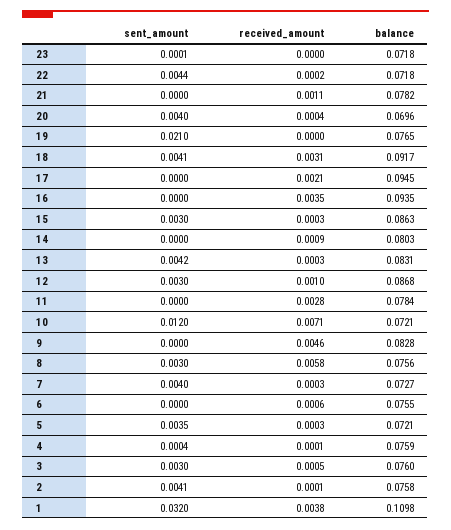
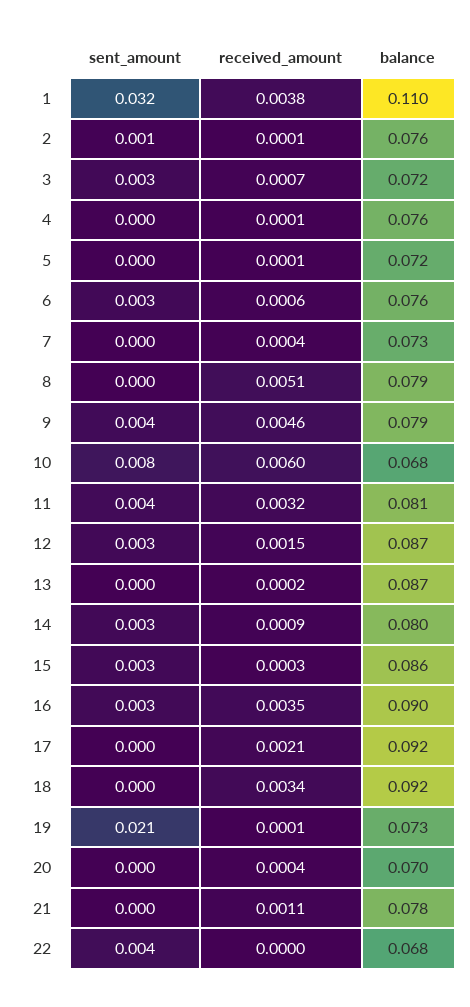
  {
    "sent_amount": {
-     "23": 0.0001,
      "22": 0.0044,
      "21": 0,
-     "20": 0.004,
+     "20": 0,
      "19": 0.021,
-     "18": 0.0041,
+     "18": 0,
      "17": 0,
-     "16": 0,
+     "16": 0.003,
      "15": 0.003,
-     "14": 0,
+     "14": 0.003,
-     "13": 0.0042,
+     "13": 0,
      "12": 0.003,
-     "11": 0,
+     "11": 0.004,
-     "10": 0.012,
+     "10": 0.008,
-     "9": 0,
+     "9": 0.004,
-     "8": 0.003,
+     "8": 0,
-     "7": 0.004,
+     "7": 0,
-     "6": 0,
+     "6": 0.003,
-     "5": 0.0035,
+     "5": 0,
      "4": 0.0004,
      "3": 0.003,
-     "2": 0.0041,
+     "2": 0.001,
      "1": 0.032
    },
    "received_amount": {
-     "23": 0,
-     "22": 0.0002,
+     "22": 0,
      "21": 0.0011,
      "20": 0.0004,
-     "19": 0,
+     "19": 0.0001,
-     "18": 0.0031,
+     "18": 0.0034,
      "17": 0.0021,
      "16": 0.0035,
      "15": 0.0003,
      "14": 0.0009,
-     "13": 0.0003,
+     "13": 0.0002,
-     "12": 0.001,
+     "12": 0.0015,
-     "11": 0.0028,
+     "11": 0.0032,
-     "10": 0.0071,
+     "10": 0.006,
      "9": 0.0046,
-     "8": 0.0058,
+     "8": 0.0051,
-     "7": 0.0003,
+     "7": 0.0004,
      "6": 0.0006,
-     "5": 0.0003,
+     "5": 0.0001,
      "4": 0.0001,
-     "3": 0.0005,
+     "3": 0.0007,
      "2": 0.0001,
      "1": 0.0038
    },
    "balance": {
-     "23": 0.0718,
-     "22": 0.0718,
+     "22": 0.068,
      "21": 0.0782,
      "20": 0.0696,
-     "19": 0.0765,
+     "19": 0.073,
      "18": 0.0917,
-     "17": 0.0945,
+     "17": 0.092,
-     "16": 0.0935,
+     "16": 0.09,
      "15": 0.0863,
      "14": 0.0803,
-     "13": 0.0831,
+     "13": 0.087,
      "12": 0.0868,
-     "11": 0.0784,
+     "11": 0.081,
-     "10": 0.0721,
+     "10": 0.068,
-     "9": 0.0828,
+     "9": 0.079,
-     "8": 0.0756,
+     "8": 0.079,
      "7": 0.0727,
      "6": 0.0755,
      "5": 0.0721,
      "4": 0.0759,
-     "3": 0.076,
+     "3": 0.072,
      "2": 0.0758,
      "1": 0.1098
    }
  }

